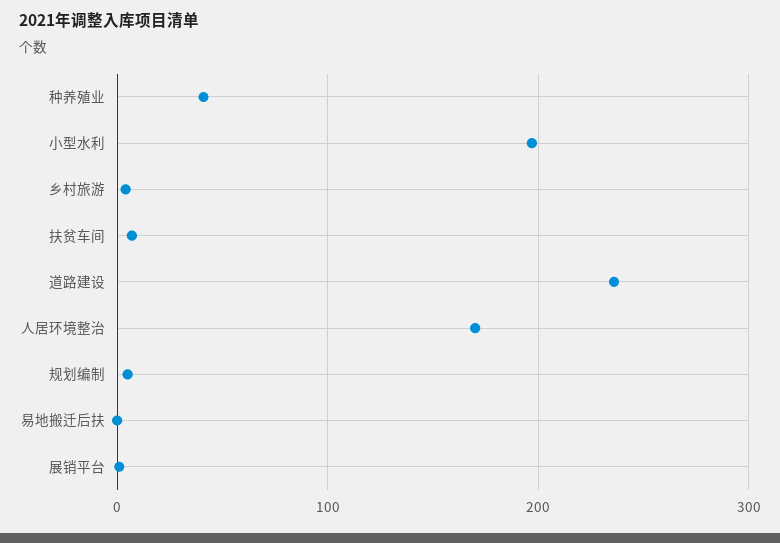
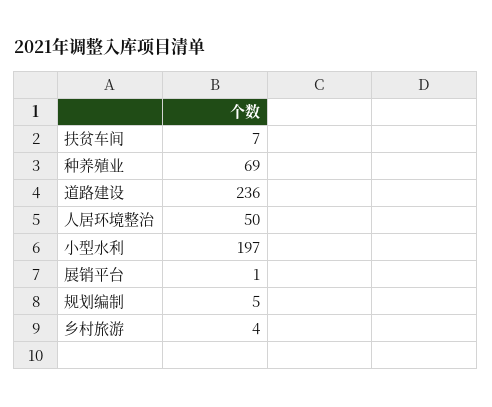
  {
-   "种养殖业": 40,
+   "种养殖业": 69,
    "小型水利": 197,
    "乡村旅游": 4,
    "扶贫车间": 7,
    "道路建设": 236,
-   "人居环境整治": 170,
+   "人居环境整治": 50,
    "规划编制": 5,
-   "易地搬迁后扶": 0,
    "展销平台": 1
  }

